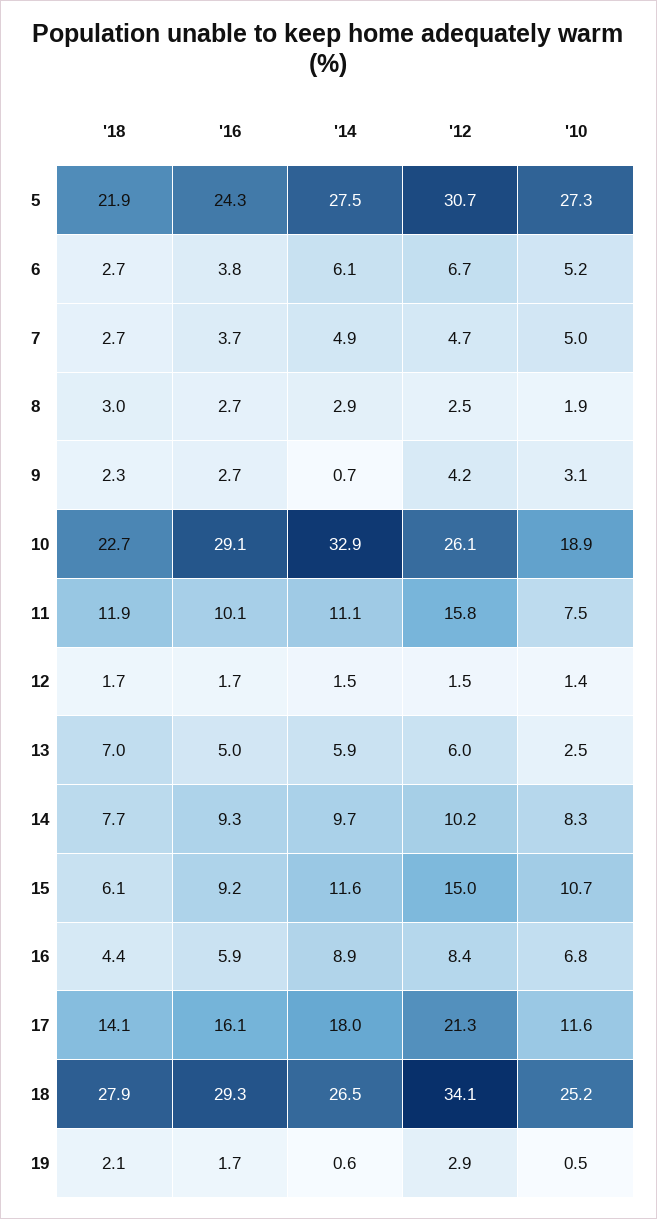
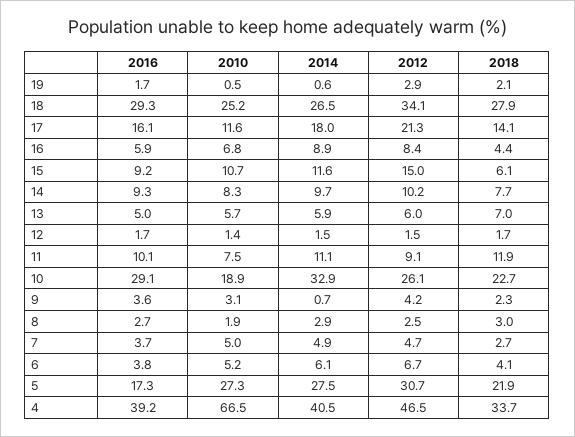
  {
    "'18": {
      "5": 21.9,
-     "6": 2.7,
+     "6": 4.1,
      "7": 2.7,
      "8": 3,
      "9": 2.3,
      "10": 22.7,
      "11": 11.9,
      "12": 1.7,
      "13": 7,
      "14": 7.7,
      "15": 6.1,
      "16": 4.4,
      "17": 14.1,
      "18": 27.9,
-     "19": 2.1
+     "19": 2.1,
+     "4": 33.7
    },
    "'16": {
-     "5": 24.3,
+     "5": 17.3,
      "6": 3.8,
      "7": 3.7,
      "8": 2.7,
-     "9": 2.7,
+     "9": 3.6,
      "10": 29.1,
      "11": 10.1,
      "12": 1.7,
      "13": 5,
      "14": 9.3,
      "15": 9.2,
      "16": 5.9,
      "17": 16.1,
      "18": 29.3,
-     "19": 1.7
+     "19": 1.7,
+     "4": 39.2
    },
    "'14": {
      "5": 27.5,
      "6": 6.1,
      "7": 4.9,
      "8": 2.9,
      "9": 0.7,
      "10": 32.9,
      "11": 11.1,
      "12": 1.5,
      "13": 5.9,
      "14": 9.7,
      "15": 11.6,
      "16": 8.9,
      "17": 18,
      "18": 26.5,
-     "19": 0.6
+     "19": 0.6,
+     "4": 40.5
    },
    "'12": {
      "5": 30.7,
      "6": 6.7,
      "7": 4.7,
      "8": 2.5,
      "9": 4.2,
      "10": 26.1,
-     "11": 15.8,
+     "11": 9.1,
      "12": 1.5,
      "13": 6,
      "14": 10.2,
      "15": 15,
      "16": 8.4,
      "17": 21.3,
      "18": 34.1,
-     "19": 2.9
+     "19": 2.9,
+     "4": 46.5
    },
    "'10": {
      "5": 27.3,
      "6": 5.2,
      "7": 5,
      "8": 1.9,
      "9": 3.1,
      "10": 18.9,
      "11": 7.5,
      "12": 1.4,
-     "13": 2.5,
+     "13": 5.7,
      "14": 8.3,
      "15": 10.7,
      "16": 6.8,
      "17": 11.6,
      "18": 25.2,
-     "19": 0.5
+     "19": 0.5,
+     "4": 66.5
    }
  }

